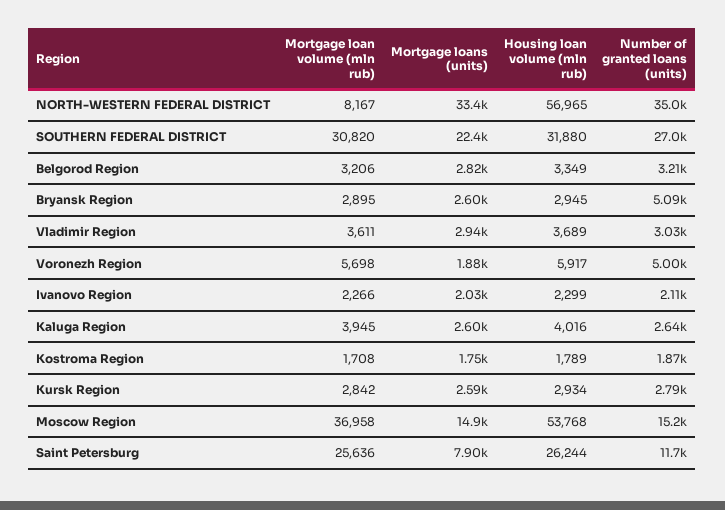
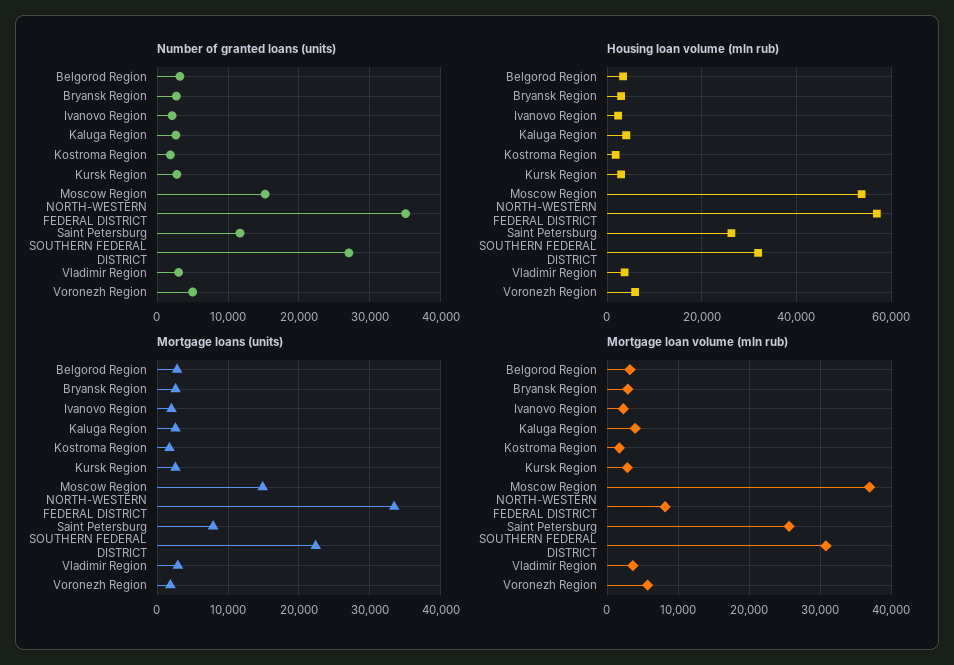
  {
    "Mortgage loan volume (mln rub)": {
      "NORTH-WESTERN FEDERAL DISTRICT": 8167,
      "SOUTHERN FEDERAL DISTRICT": 30820,
      "Belgorod Region": 3206,
      "Bryansk Region": 2895,
      "Vladimir Region": 3611,
      "Voronezh Region": 5698,
      "Ivanovo Region": 2266,
      "Kaluga Region": 3945,
      "Kostroma Region": 1708,
      "Kursk Region": 2842,
      "Moscow Region": 36958,
      "Saint Petersburg": 25636
    },
    "Mortgage loans (units)": {
      "NORTH-WESTERN FEDERAL DISTRICT": 33400,
      "SOUTHERN FEDERAL DISTRICT": 22400,
      "Belgorod Region": 2820,
      "Bryansk Region": 2600,
      "Vladimir Region": 2940,
      "Voronezh Region": 1880,
      "Ivanovo Region": 2030,
      "Kaluga Region": 2600,
      "Kostroma Region": 1750,
      "Kursk Region": 2590,
      "Moscow Region": 14900,
      "Saint Petersburg": 7900
    },
    "Housing loan volume (mln rub)": {
      "NORTH-WESTERN FEDERAL DISTRICT": 56965,
      "SOUTHERN FEDERAL DISTRICT": 31880,
      "Belgorod Region": 3349,
      "Bryansk Region": 2945,
      "Vladimir Region": 3689,
      "Voronezh Region": 5917,
      "Ivanovo Region": 2299,
      "Kaluga Region": 4016,
      "Kostroma Region": 1789,
      "Kursk Region": 2934,
      "Moscow Region": 53768,
      "Saint Petersburg": 26244
    },
    "Number of granted loans (units)": {
      "NORTH-WESTERN FEDERAL DISTRICT": 35000,
      "SOUTHERN FEDERAL DISTRICT": 27000,
      "Belgorod Region": 3210,
-     "Bryansk Region": 5090,
+     "Bryansk Region": 3000,
      "Vladimir Region": 3030,
      "Voronezh Region": 5000,
      "Ivanovo Region": 2110,
      "Kaluga Region": 2640,
      "Kostroma Region": 1870,
      "Kursk Region": 2790,
      "Moscow Region": 15200,
      "Saint Petersburg": 11700
    }
  }

